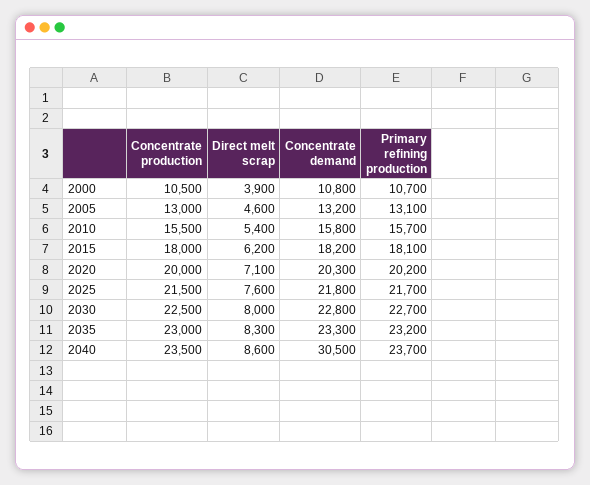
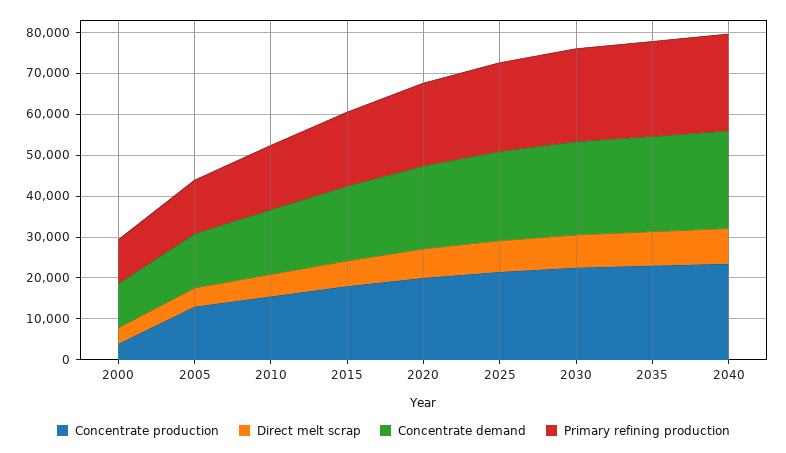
  {
    "Concentrate production": {
-     "2000": 10500,
+     "2000": 4000,
      "2005": 13000,
      "2010": 15500,
      "2015": 18000,
      "2020": 20000,
      "2025": 21500,
      "2030": 22500,
      "2035": 23000,
      "2040": 23500
    },
    "Direct melt scrap": {
      "2000": 3900,
      "2005": 4600,
      "2010": 5400,
      "2015": 6200,
      "2020": 7100,
      "2025": 7600,
      "2030": 8000,
      "2035": 8300,
      "2040": 8600
    },
    "Concentrate demand": {
      "2000": 10800,
      "2005": 13200,
      "2010": 15800,
      "2015": 18200,
      "2020": 20300,
      "2025": 21800,
      "2030": 22800,
      "2035": 23300,
-     "2040": 30500
+     "2040": 24000
    },
    "Primary refining production": {
      "2000": 10700,
      "2005": 13100,
      "2010": 15700,
      "2015": 18100,
      "2020": 20200,
      "2025": 21700,
      "2030": 22700,
      "2035": 23200,
      "2040": 23700
    }
  }

